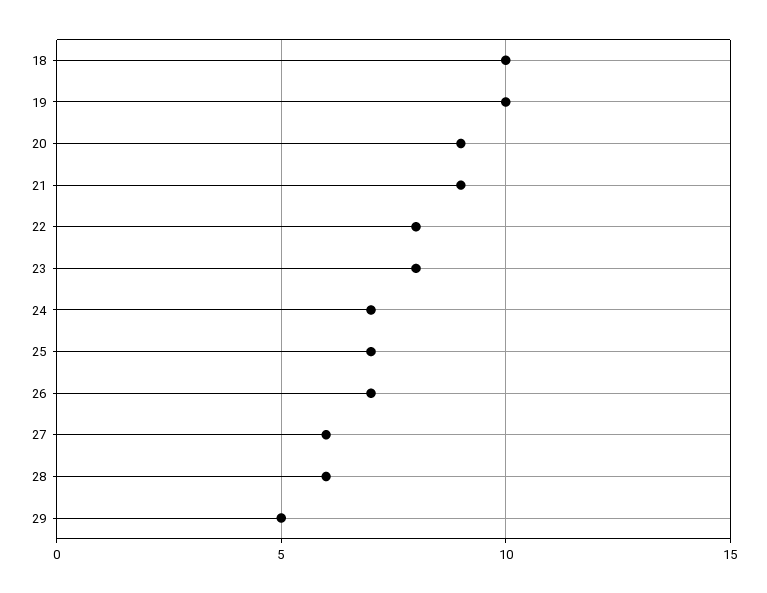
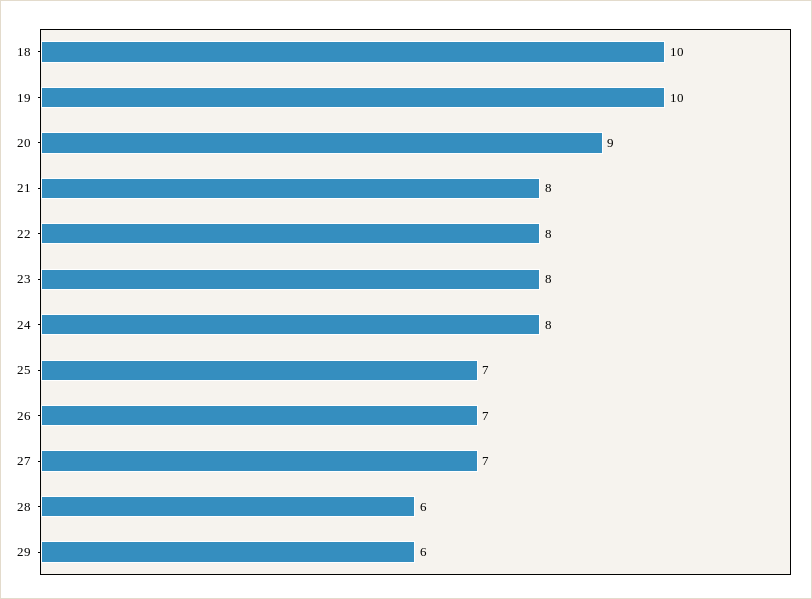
  {
    "18": 10,
    "19": 10,
    "20": 9,
-   "21": 9,
+   "21": 8,
    "22": 8,
    "23": 8,
-   "24": 7,
+   "24": 8,
    "25": 7,
    "26": 7,
-   "27": 6,
+   "27": 7,
    "28": 6,
-   "29": 5
+   "29": 6
  }

